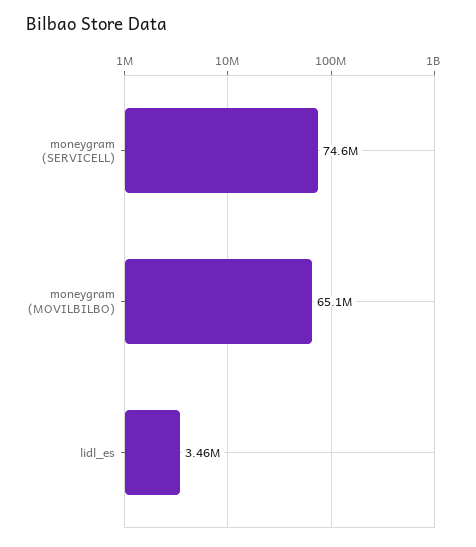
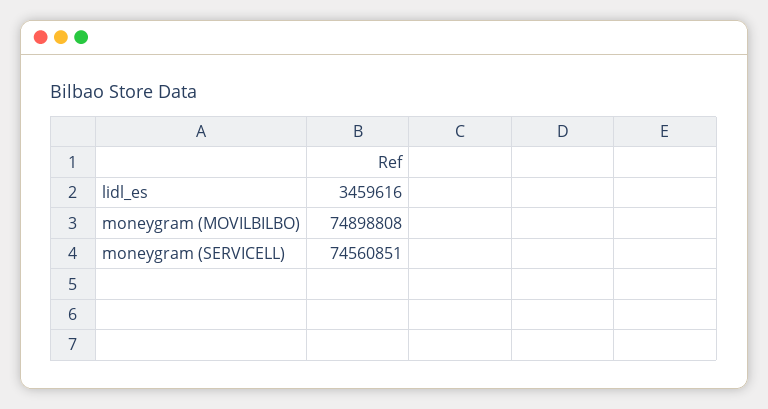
  {
    "moneygram (SERVICELL)": 74560851,
-   "moneygram (MOVILBILBO)": 65100000,
+   "moneygram (MOVILBILBO)": 74898808,
    "lidl_es": 3459616
  }

